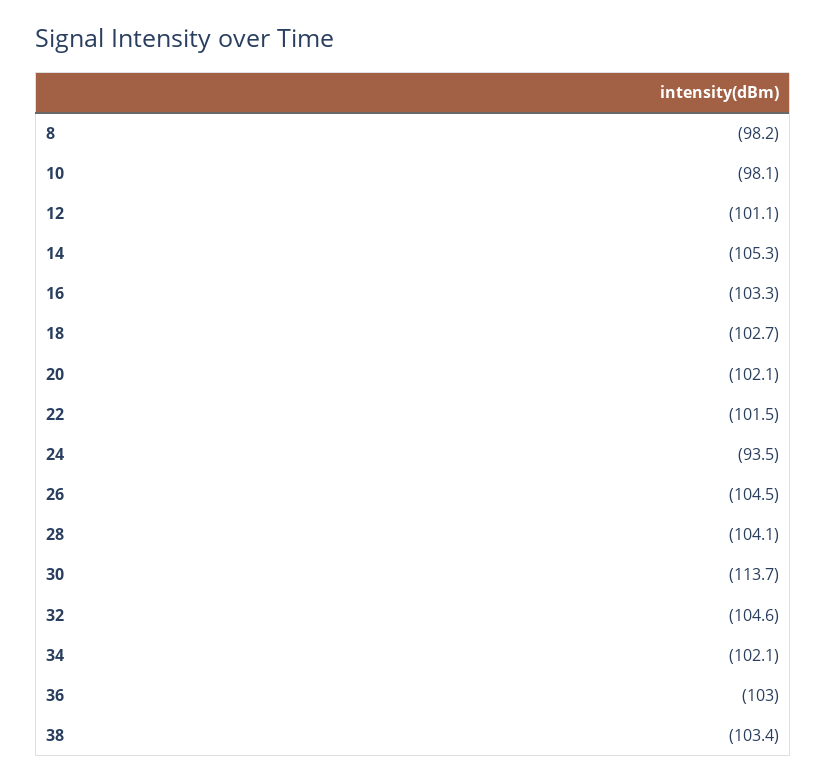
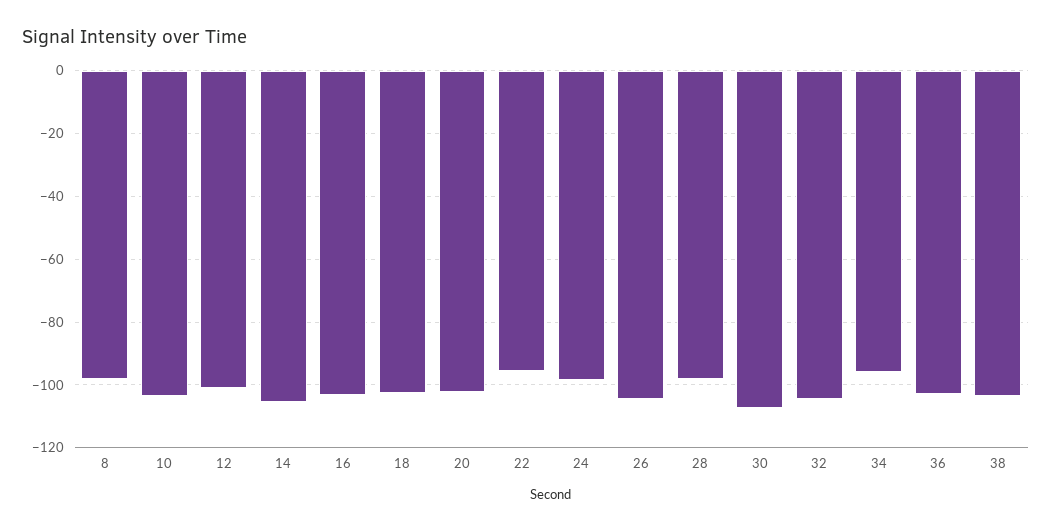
  {
    "8": -98.2,
-   "10": -98.1,
+   "10": -104,
    "12": -101.1,
    "14": -105.3,
    "16": -103.3,
    "18": -102.7,
    "20": -102.1,
-   "22": -101.5,
+   "22": -96,
-   "24": -93.5,
+   "24": -98,
    "26": -104.5,
-   "28": -104.1,
+   "28": -98,
-   "30": -113.7,
+   "30": -108,
    "32": -104.6,
-   "34": -102.1,
+   "34": -96,
    "36": -103,
    "38": -103.4
  }

